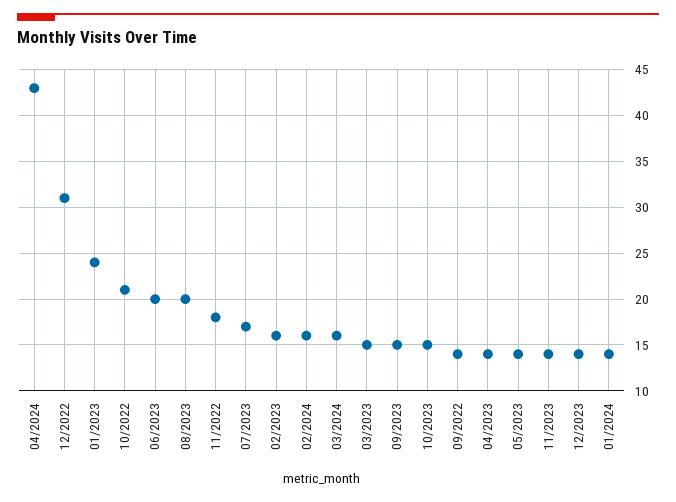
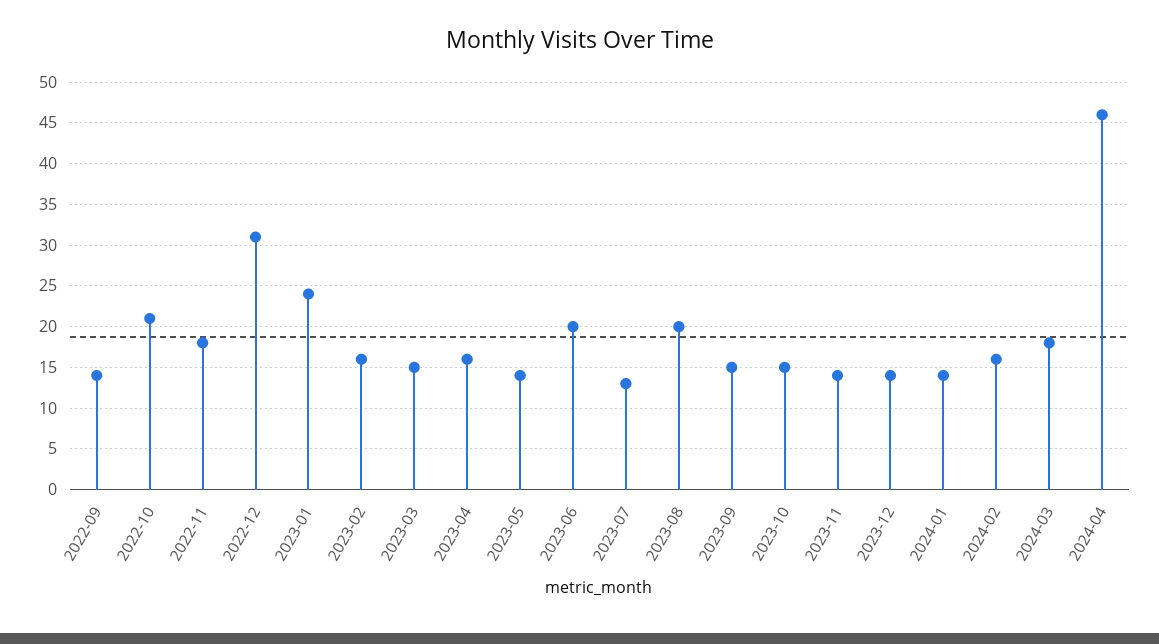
  {
-   "04/2024": 43,
+   "04/2024": 46,
    "12/2022": 31,
    "01/2023": 24,
    "10/2022": 21,
    "06/2023": 20,
    "08/2023": 20,
    "11/2022": 18,
-   "07/2023": 17,
+   "07/2023": 13,
    "02/2023": 16,
    "02/2024": 16,
-   "03/2024": 16,
+   "03/2024": 18,
    "03/2023": 15,
    "09/2023": 15,
    "10/2023": 15,
    "09/2022": 14,
-   "04/2023": 14,
+   "04/2023": 16,
    "05/2023": 14,
    "11/2023": 14,
    "12/2023": 14,
    "01/2024": 14
  }

